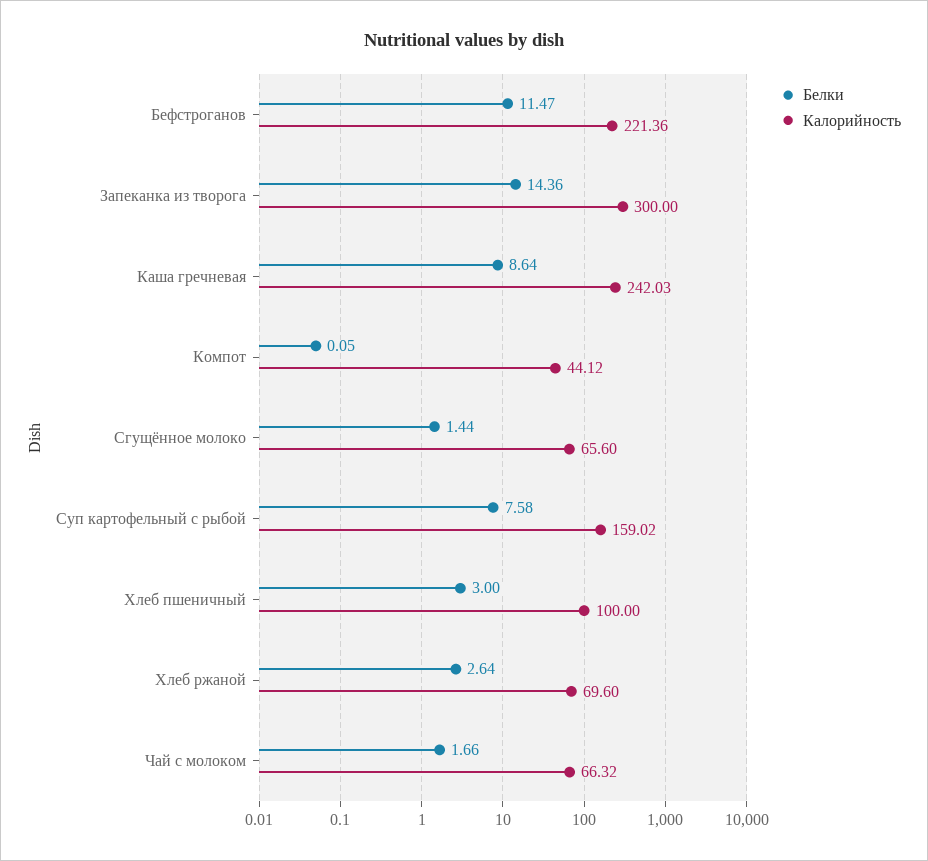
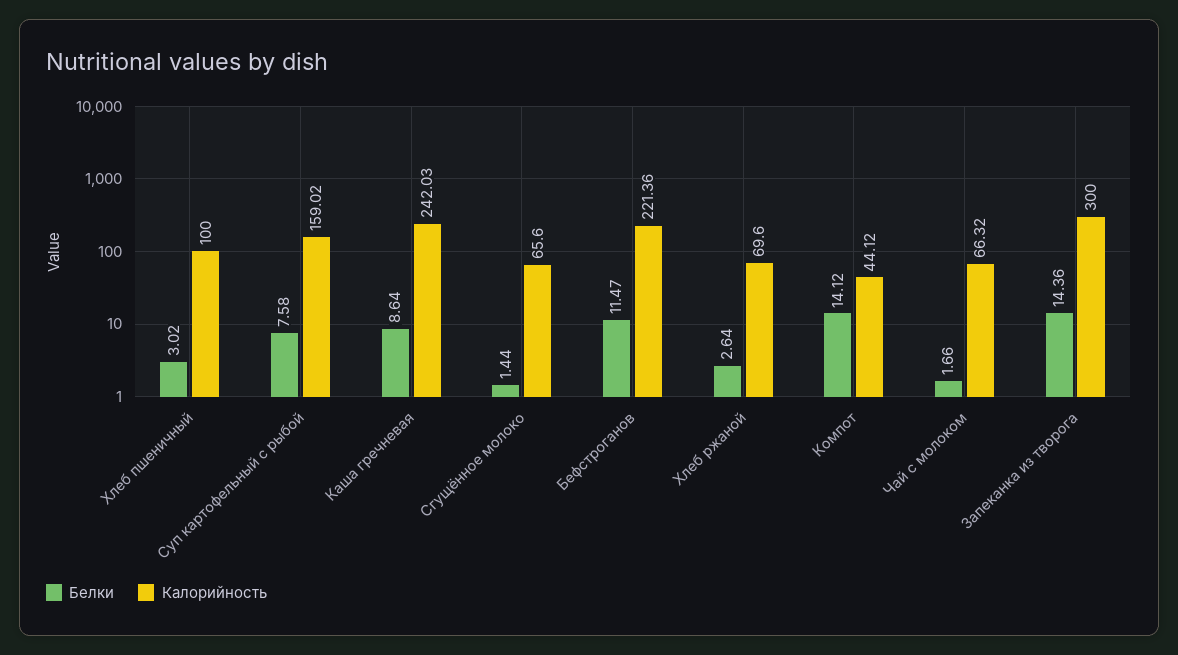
  {
    "Белки": {
      "Бефстроганов": 11.47,
      "Запеканка из творога": 14.36,
      "Каша гречневая": 8.64,
-     "Компот": 0.05,
+     "Компот": 14.12,
      "Сгущённое молоко": 1.44,
      "Суп картофельный с рыбой": 7.58,
-     "Хлеб пшеничный": 3,
+     "Хлеб пшеничный": 3.02,
      "Хлеб ржаной": 2.64,
      "Чай с молоком": 1.66
    },
    "Калорийность": {
      "Бефстроганов": 221.36,
      "Запеканка из творога": 300,
      "Каша гречневая": 242.03,
      "Компот": 44.12,
      "Сгущённое молоко": 65.6,
      "Суп картофельный с рыбой": 159.02,
      "Хлеб пшеничный": 100,
      "Хлеб ржаной": 69.6,
      "Чай с молоком": 66.32
    }
  }

